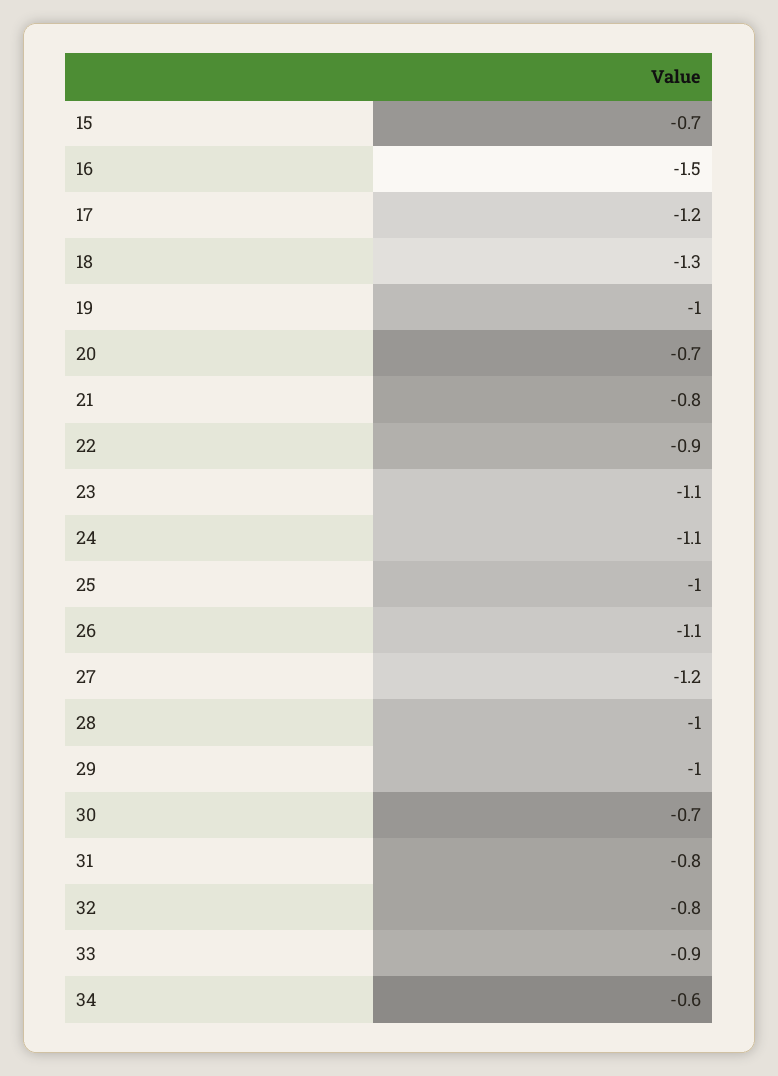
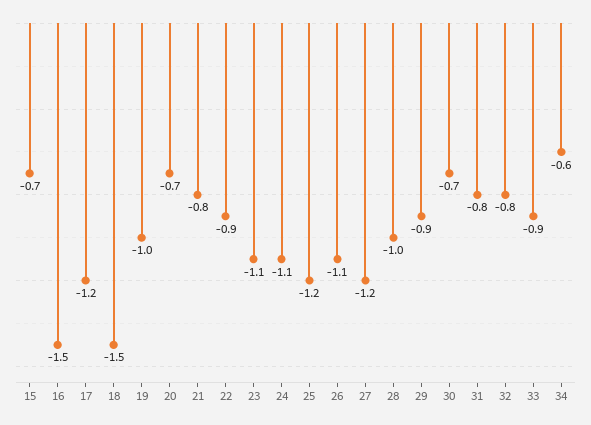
  {
    "15": -0.7,
    "16": -1.5,
    "17": -1.2,
-   "18": -1.3,
+   "18": -1.5,
    "19": -1,
    "20": -0.7,
    "21": -0.8,
    "22": -0.9,
    "23": -1.1,
    "24": -1.1,
-   "25": -1,
+   "25": -1.2,
    "26": -1.1,
    "27": -1.2,
    "28": -1,
-   "29": -1,
+   "29": -0.9,
    "30": -0.7,
    "31": -0.8,
    "32": -0.8,
    "33": -0.9,
    "34": -0.6
  }

